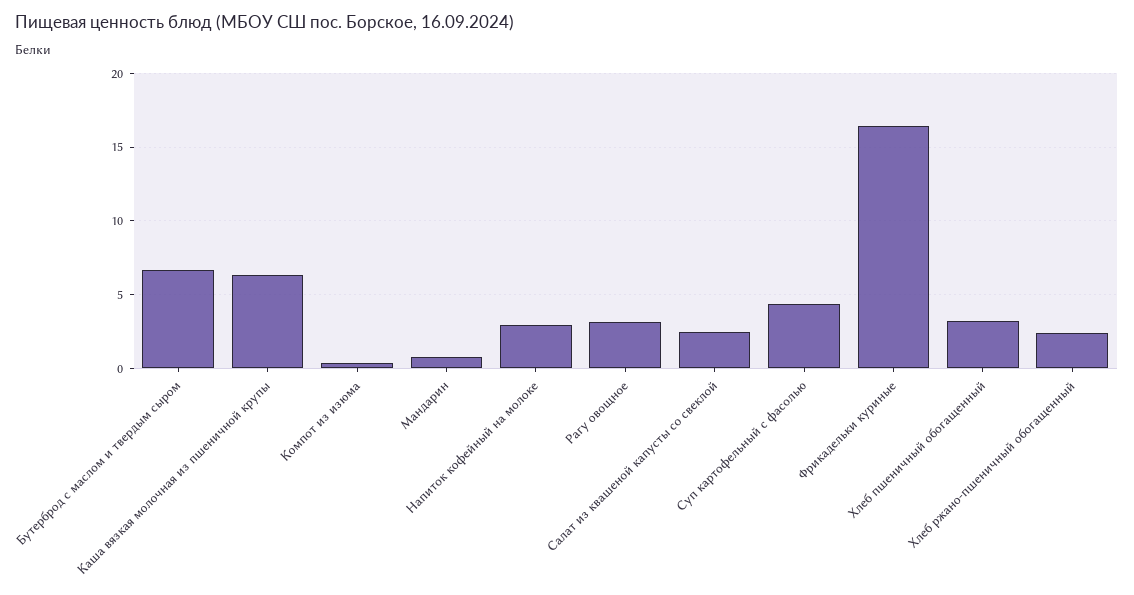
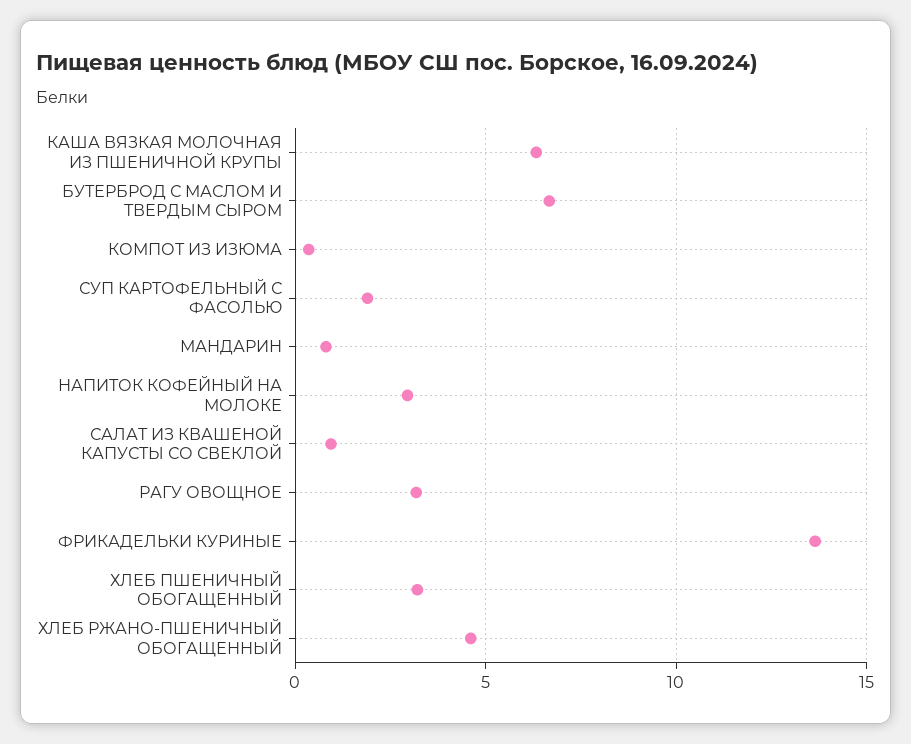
  {
    "Бутерброд с маслом и твердым сыром": 6.5,
    "Каша вязкая молочная из пшеничной крупы": 6.5,
    "Компот из изюма": 0.5,
    "Мандарин": 1,
    "Напиток кофейный на молоке": 3,
    "Рагу овощное": 3,
-   "Салат из квашеной капусты со свеклой": 2.5,
+   "Салат из квашеной капусты со свеклой": 1,
-   "Суп картофельный с фасолью": 4.5,
+   "Суп картофельный с фасолью": 2,
-   "Фрикадельки куриные": 16.5,
+   "Фрикадельки куриные": 13.5,
    "Хлеб пшеничный обогащенный": 3,
-   "Хлеб ржано-пшеничный обогащенный": 2.5
+   "Хлеб ржано-пшеничный обогащенный": 4.5
  }

